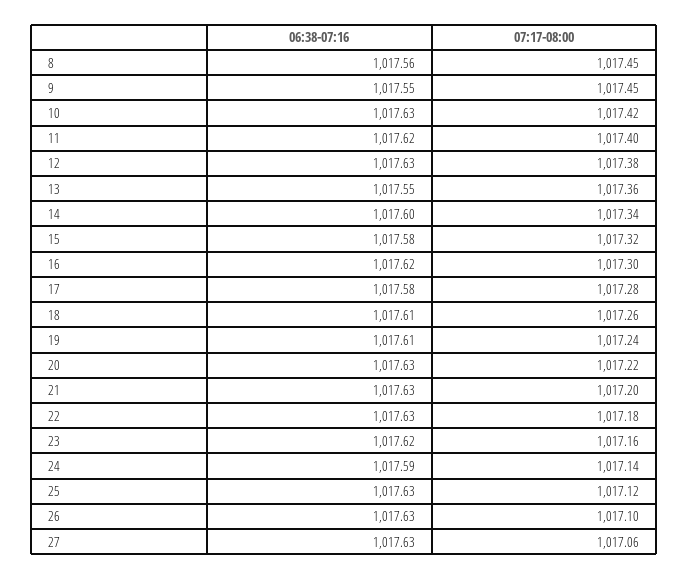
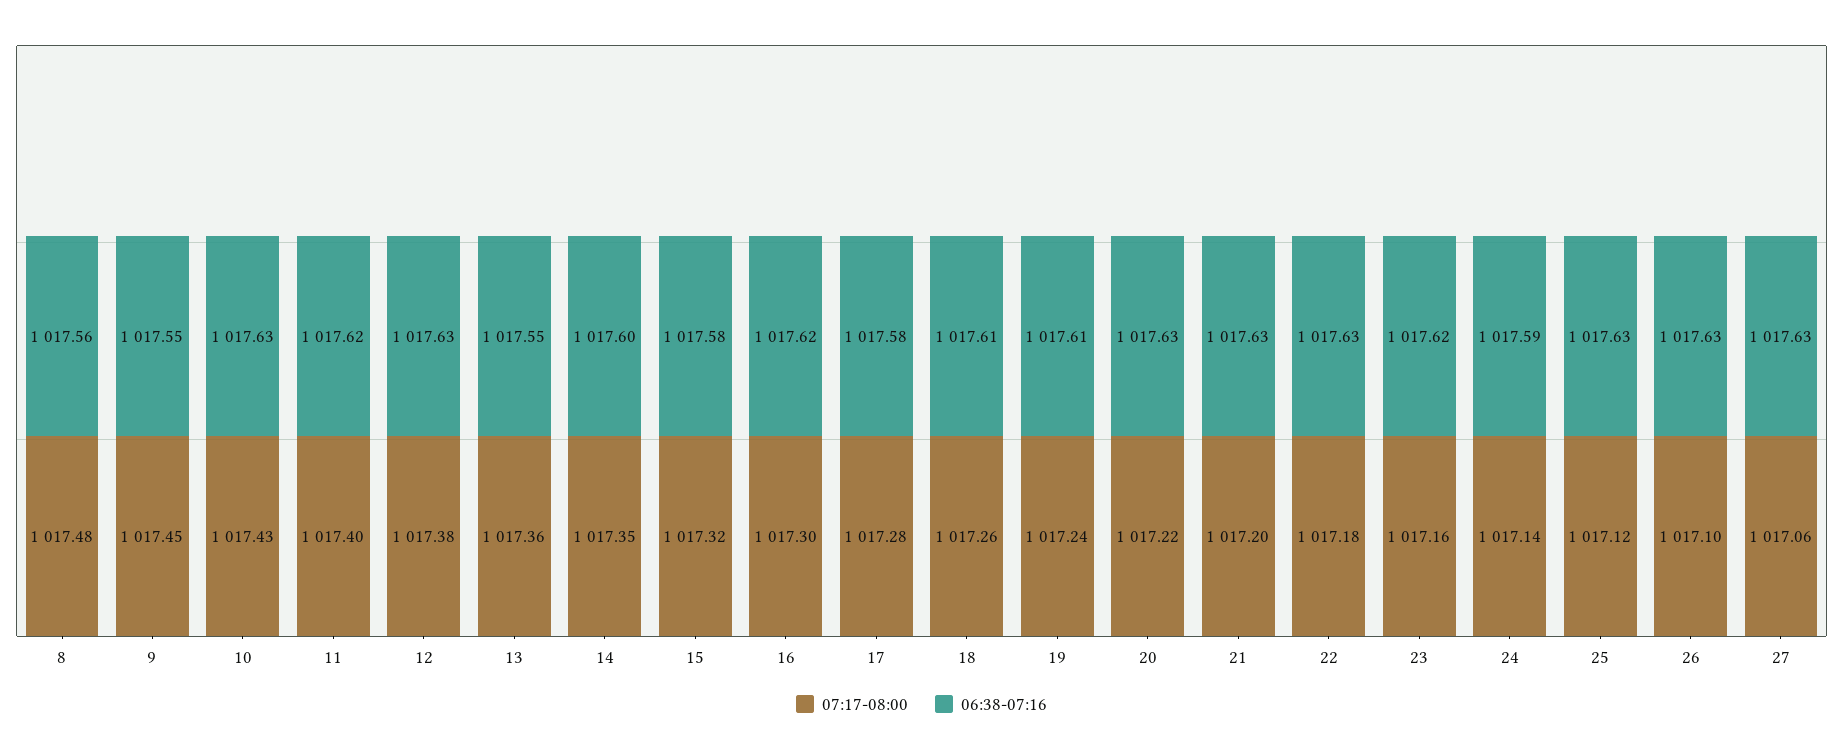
  {
    "06:38-07:16": {
      "8": 1017.56,
      "9": 1017.55,
      "10": 1017.63,
      "11": 1017.62,
      "12": 1017.63,
      "13": 1017.55,
      "14": 1017.6,
      "15": 1017.58,
      "16": 1017.62,
      "17": 1017.58,
      "18": 1017.61,
      "19": 1017.61,
      "20": 1017.63,
      "21": 1017.63,
      "22": 1017.63,
      "23": 1017.62,
      "24": 1017.59,
      "25": 1017.63,
      "26": 1017.63,
      "27": 1017.63
    },
    "07:17-08:00": {
-     "8": 1017.45,
+     "8": 1017.48,
      "9": 1017.45,
-     "10": 1017.42,
+     "10": 1017.43,
      "11": 1017.4,
      "12": 1017.38,
      "13": 1017.36,
-     "14": 1017.34,
+     "14": 1017.35,
      "15": 1017.32,
      "16": 1017.3,
      "17": 1017.28,
      "18": 1017.26,
      "19": 1017.24,
      "20": 1017.22,
      "21": 1017.2,
      "22": 1017.18,
      "23": 1017.16,
      "24": 1017.14,
      "25": 1017.12,
      "26": 1017.1,
      "27": 1017.06
    }
  }

